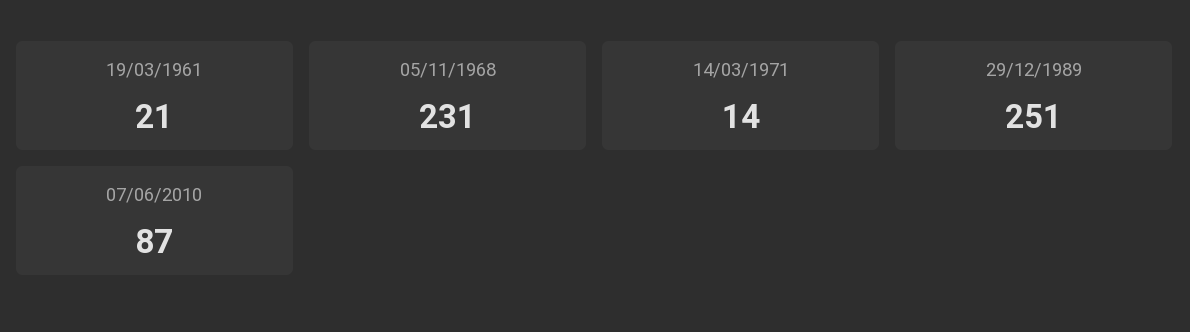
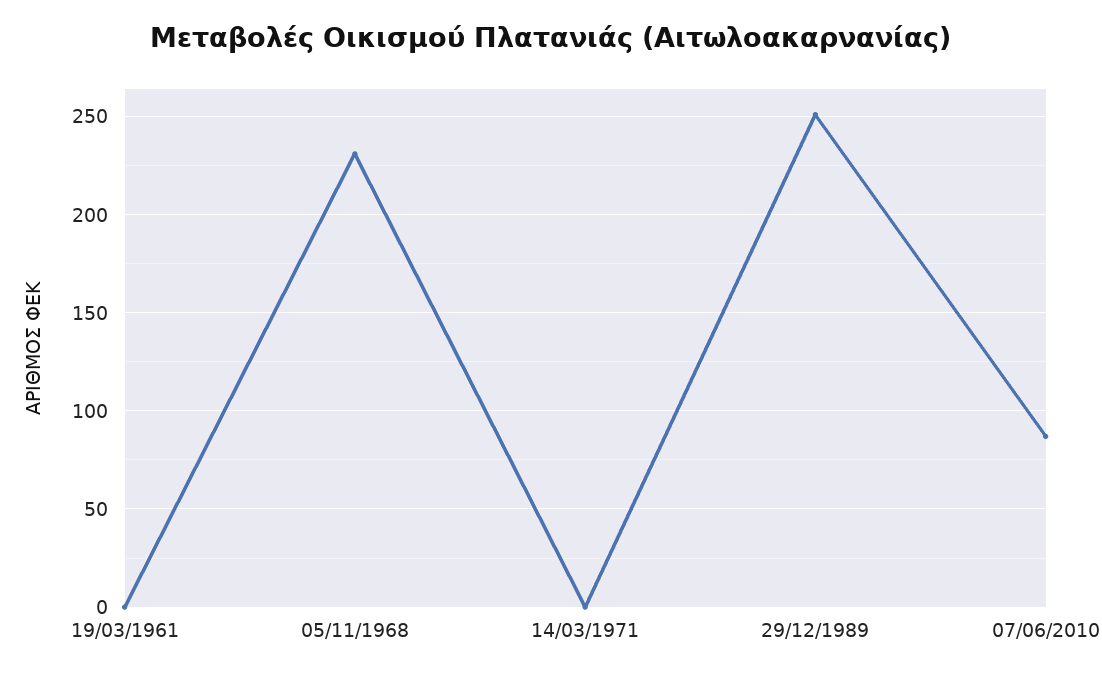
  {
-   "19/03/1961": 21,
+   "19/03/1961": 0,
    "05/11/1968": 231,
-   "14/03/1971": 14,
+   "14/03/1971": 0,
    "29/12/1989": 251,
    "07/06/2010": 87
  }

